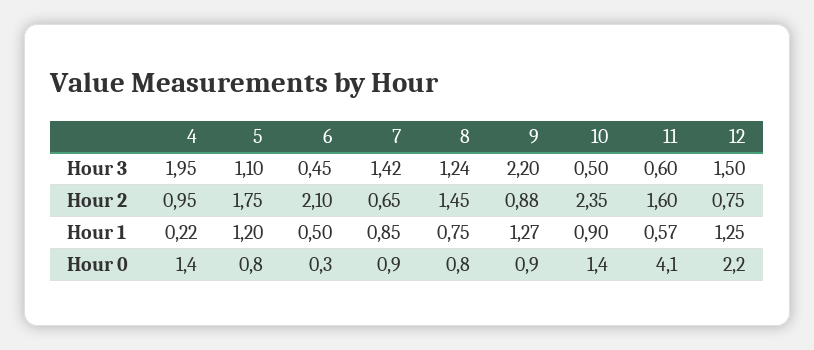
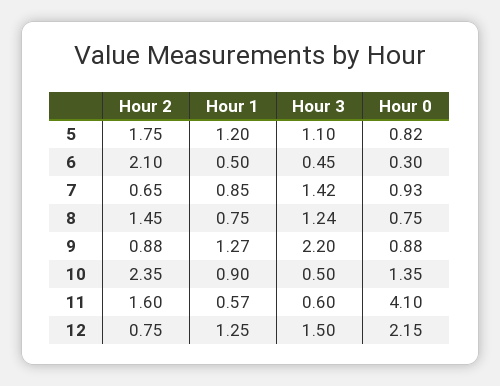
  {
-   "4": {
-     "Hour 3": 1.95,
-     "Hour 2": 0.95,
-     "Hour 1": 0.22,
-     "Hour 0": 1.4
-   },
    "5": {
      "Hour 3": 1.1,
      "Hour 2": 1.75,
      "Hour 1": 1.2,
      "Hour 0": 0.82
    },
    "6": {
      "Hour 3": 0.45,
      "Hour 2": 2.1,
      "Hour 1": 0.5,
      "Hour 0": 0.3
    },
    "7": {
      "Hour 3": 1.42,
      "Hour 2": 0.65,
      "Hour 1": 0.85,
      "Hour 0": 0.93
    },
    "8": {
      "Hour 3": 1.24,
      "Hour 2": 1.45,
      "Hour 1": 0.75,
      "Hour 0": 0.75
    },
    "9": {
      "Hour 3": 2.2,
      "Hour 2": 0.88,
      "Hour 1": 1.27,
      "Hour 0": 0.88
    },
    "10": {
      "Hour 3": 0.5,
      "Hour 2": 2.35,
      "Hour 1": 0.9,
      "Hour 0": 1.35
    },
    "11": {
      "Hour 3": 0.6,
      "Hour 2": 1.6,
      "Hour 1": 0.57,
      "Hour 0": 4.1
    },
    "12": {
      "Hour 3": 1.5,
      "Hour 2": 0.75,
      "Hour 1": 1.25,
      "Hour 0": 2.15
    }
  }

